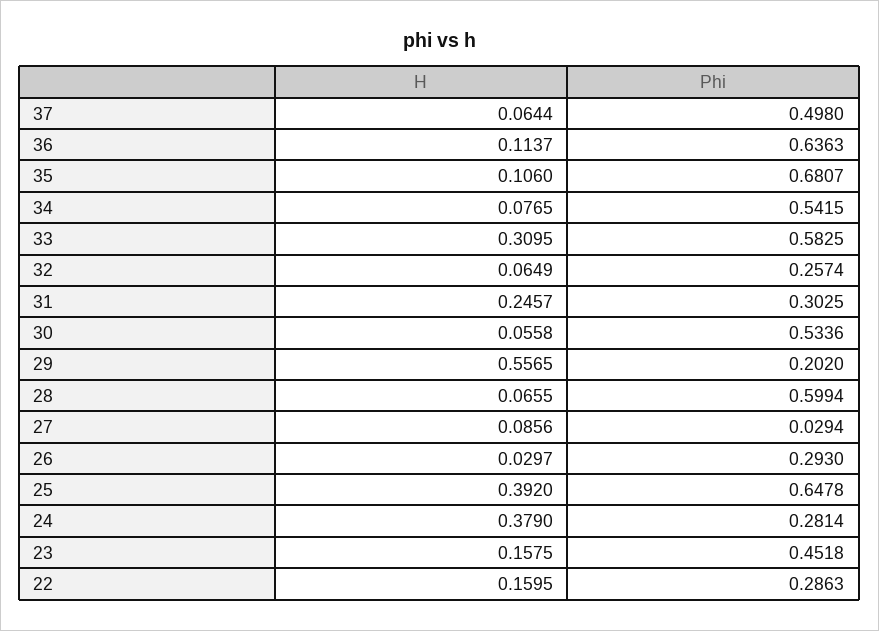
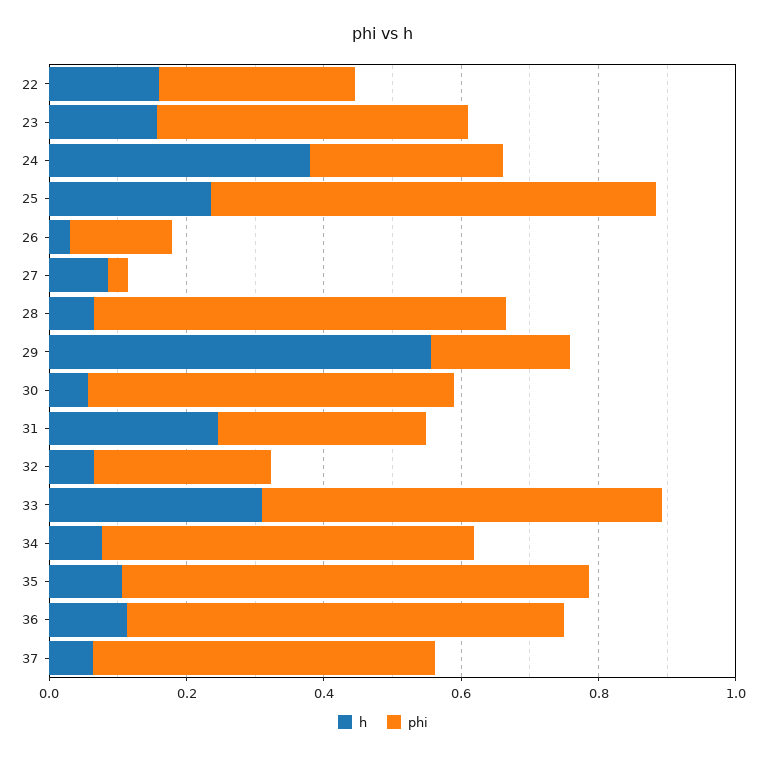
  {
    "H": {
      "37": 0.0644,
      "36": 0.1137,
      "35": 0.106,
      "34": 0.0765,
      "33": 0.3095,
      "32": 0.0649,
      "31": 0.2457,
      "30": 0.0558,
      "29": 0.5565,
      "28": 0.0655,
      "27": 0.0856,
      "26": 0.0297,
-     "25": 0.392,
+     "25": 0.25,
      "24": 0.379,
      "23": 0.1575,
      "22": 0.1595
    },
    "Phi": {
      "37": 0.498,
      "36": 0.6363,
      "35": 0.6807,
      "34": 0.5415,
      "33": 0.5825,
      "32": 0.2574,
      "31": 0.3025,
      "30": 0.5336,
      "29": 0.202,
      "28": 0.5994,
      "27": 0.0294,
-     "26": 0.293,
+     "26": 0.15,
      "25": 0.6478,
      "24": 0.2814,
      "23": 0.4518,
      "22": 0.2863
    }
  }

